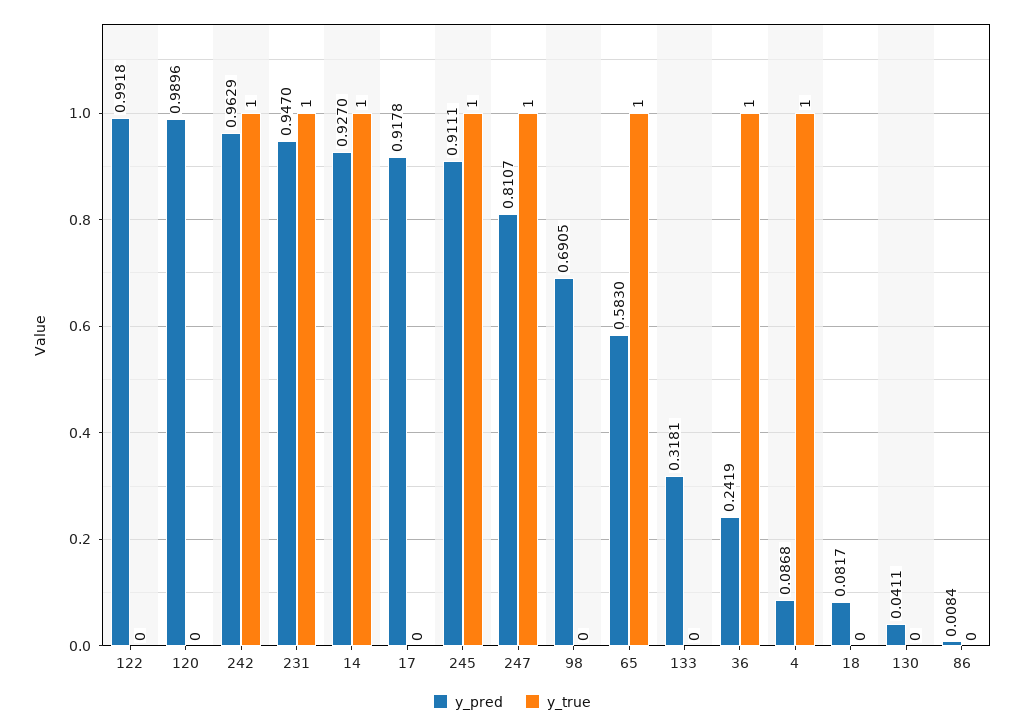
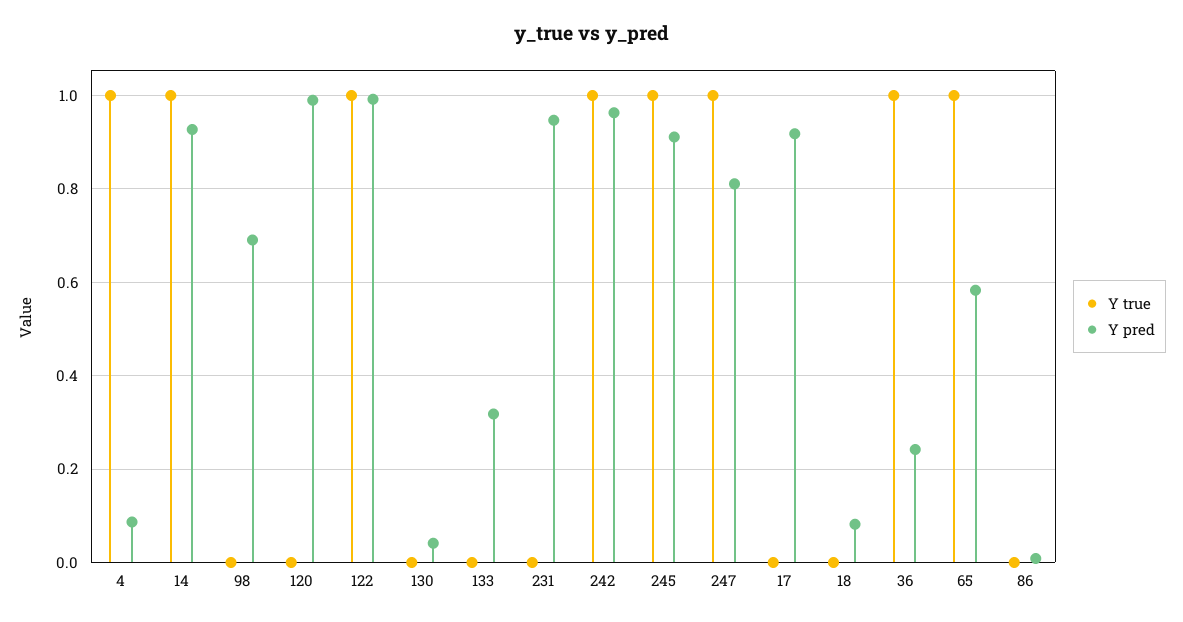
  {
    "y_pred": {
      "122": 0.9918,
      "120": 0.9896,
      "242": 0.9629,
      "231": 0.947,
      "14": 0.927,
      "17": 0.9178,
      "245": 0.9111,
      "247": 0.8107,
      "98": 0.6905,
      "65": 0.583,
      "133": 0.3181,
      "36": 0.2419,
      "4": 0.0868,
      "18": 0.0817,
      "130": 0.0411,
      "86": 0.0084
    },
    "y_true": {
-     "122": 0,
+     "122": 1,
      "120": 0,
      "242": 1,
-     "231": 1,
+     "231": 0,
      "14": 1,
      "17": 0,
      "245": 1,
      "247": 1,
      "98": 0,
      "65": 1,
      "133": 0,
      "36": 1,
      "4": 1,
      "18": 0,
      "130": 0,
      "86": 0
    }
  }

